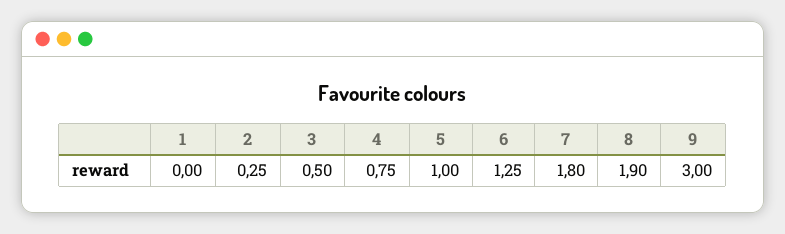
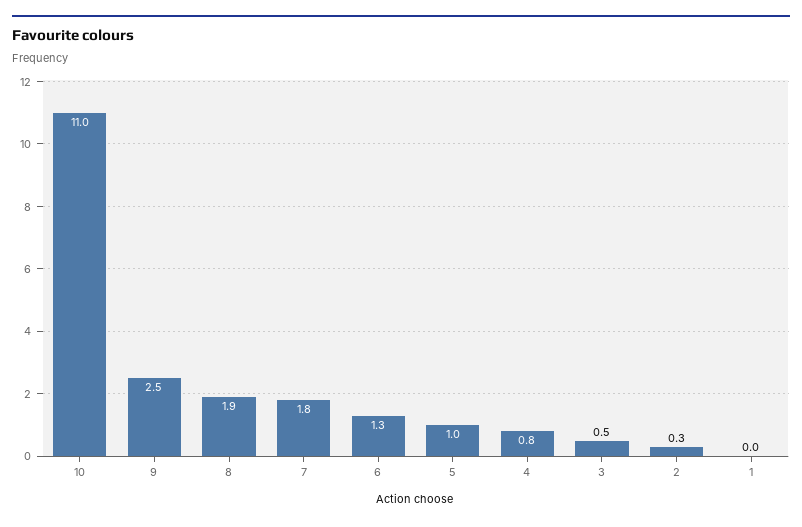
  {
    "1": 0,
    "2": 0.25,
    "3": 0.5,
    "4": 0.75,
    "5": 1,
    "6": 1.25,
    "7": 1.8,
    "8": 1.9,
-   "9": 3
+   "9": 2.5,
+   "10": 11
  }

